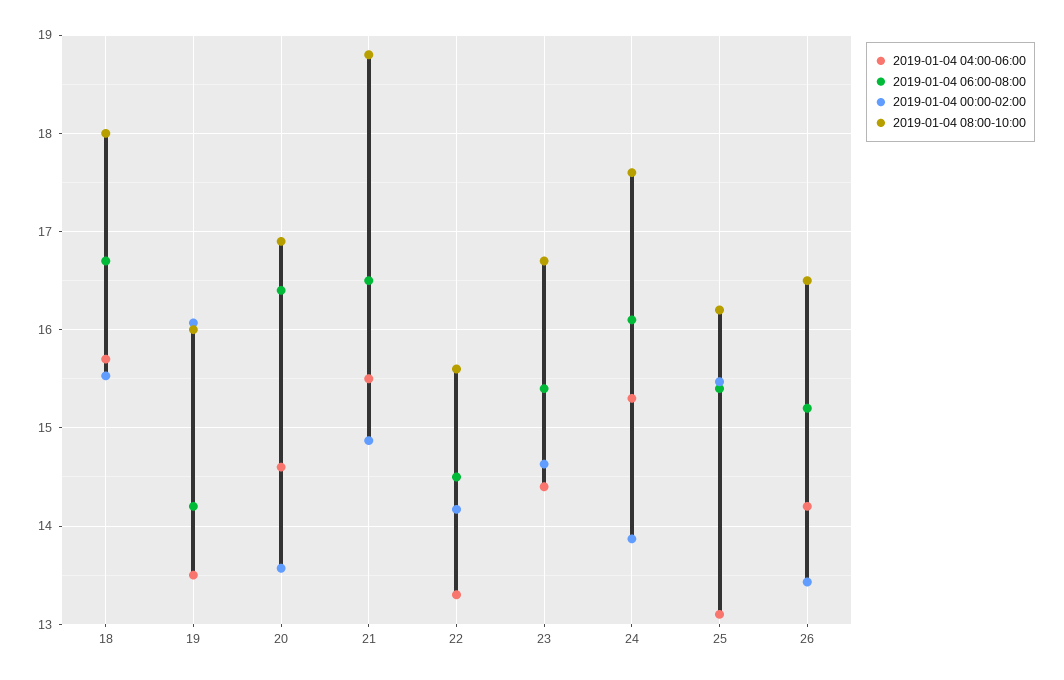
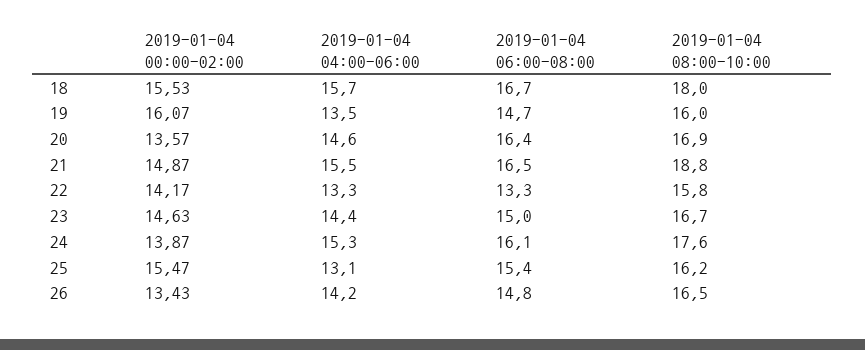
  {
    "2019-01-04 04:00-06:00": {
      "18": 15.7,
      "19": 13.5,
      "20": 14.6,
      "21": 15.5,
      "22": 13.3,
      "23": 14.4,
      "24": 15.3,
      "25": 13.1,
      "26": 14.2
    },
    "2019-01-04 06:00-08:00": {
      "18": 16.7,
-     "19": 14.2,
+     "19": 14.7,
      "20": 16.4,
      "21": 16.5,
-     "22": 14.5,
+     "22": 13.3,
-     "23": 15.4,
+     "23": 15,
      "24": 16.1,
      "25": 15.4,
-     "26": 15.2
+     "26": 14.8
    },
    "2019-01-04 00:00-02:00": {
      "18": 15.53,
      "19": 16.07,
      "20": 13.57,
      "21": 14.87,
      "22": 14.17,
      "23": 14.63,
      "24": 13.87,
      "25": 15.47,
      "26": 13.43
    },
    "2019-01-04 08:00-10:00": {
      "18": 18,
      "19": 16,
      "20": 16.9,
      "21": 18.8,
-     "22": 15.6,
+     "22": 15.8,
      "23": 16.7,
      "24": 17.6,
      "25": 16.2,
      "26": 16.5
    }
  }

